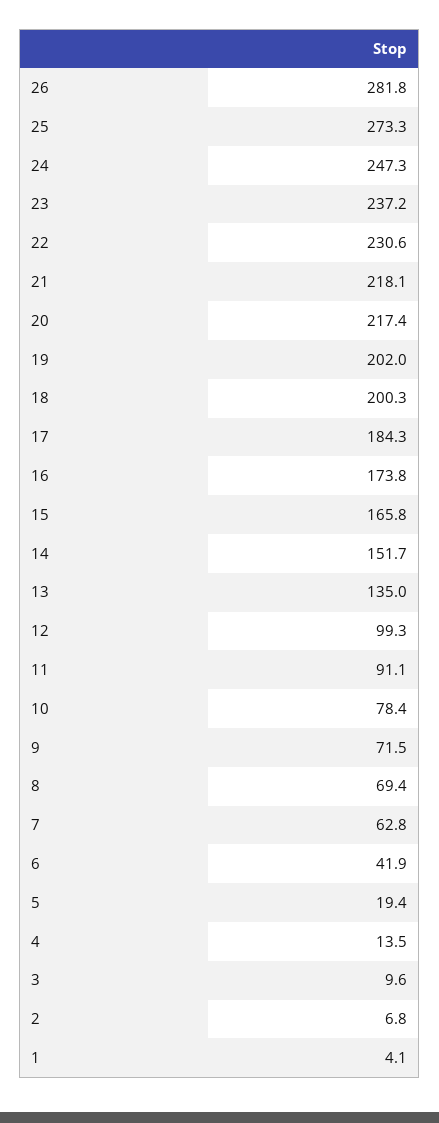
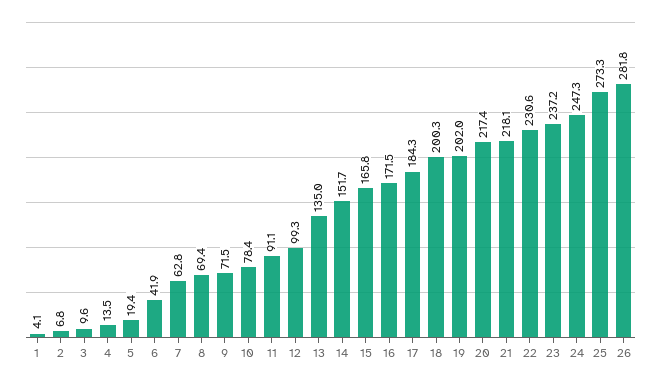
  {
    "26": 281.8,
    "25": 273.3,
    "24": 247.3,
    "23": 237.2,
    "22": 230.6,
    "21": 218.1,
    "20": 217.4,
    "19": 202,
    "18": 200.3,
    "17": 184.3,
-   "16": 173.8,
+   "16": 171.5,
    "15": 165.8,
    "14": 151.7,
    "13": 135,
    "12": 99.3,
    "11": 91.1,
    "10": 78.4,
    "9": 71.5,
    "8": 69.4,
    "7": 62.8,
    "6": 41.9,
    "5": 19.4,
    "4": 13.5,
    "3": 9.6,
    "2": 6.8,
    "1": 4.1
  }

